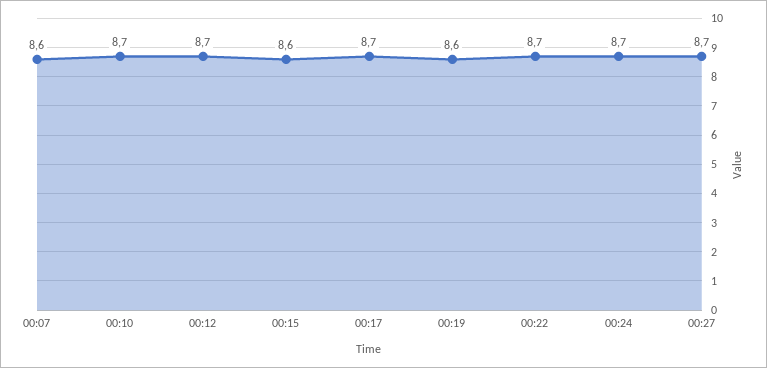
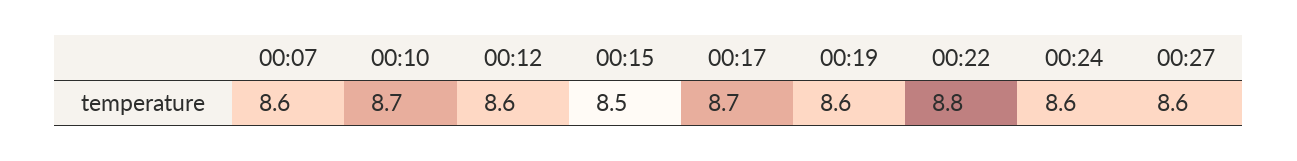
  {
    "00:07": 8.6,
    "00:10": 8.7,
-   "00:12": 8.7,
+   "00:12": 8.6,
-   "00:15": 8.6,
+   "00:15": 8.5,
    "00:17": 8.7,
    "00:19": 8.6,
-   "00:22": 8.7,
+   "00:22": 8.8,
-   "00:24": 8.7,
+   "00:24": 8.6,
-   "00:27": 8.7
+   "00:27": 8.6
  }

